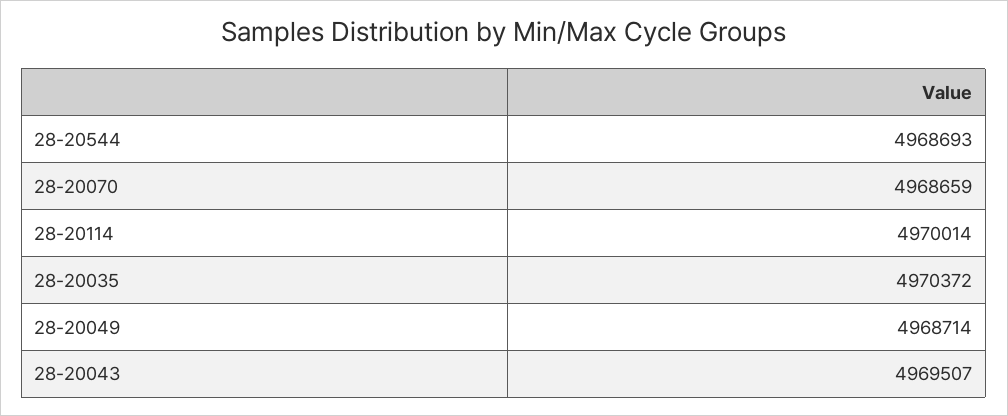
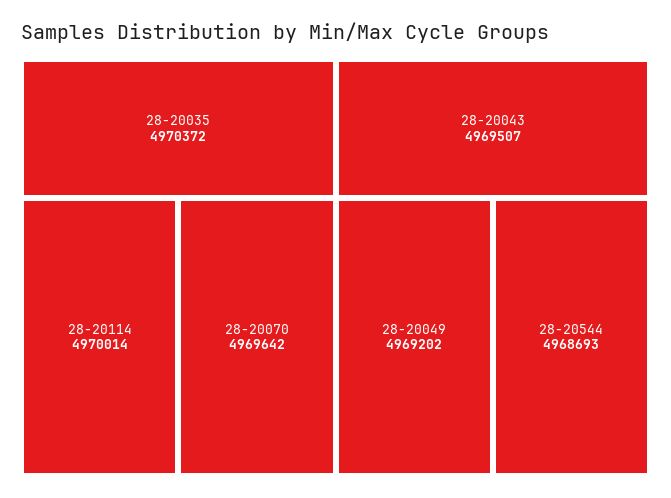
  {
    "28-20544": 4968693,
-   "28-20070": 4968659,
+   "28-20070": 4969642,
    "28-20114": 4970014,
    "28-20035": 4970372,
-   "28-20049": 4968714,
+   "28-20049": 4969202,
    "28-20043": 4969507
  }

